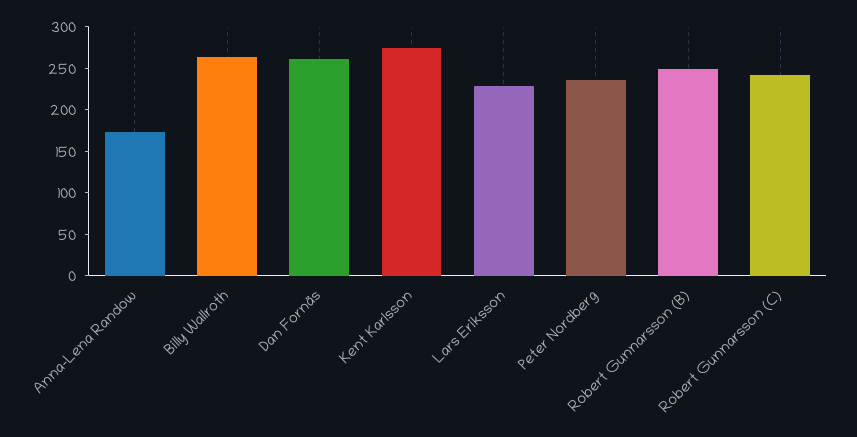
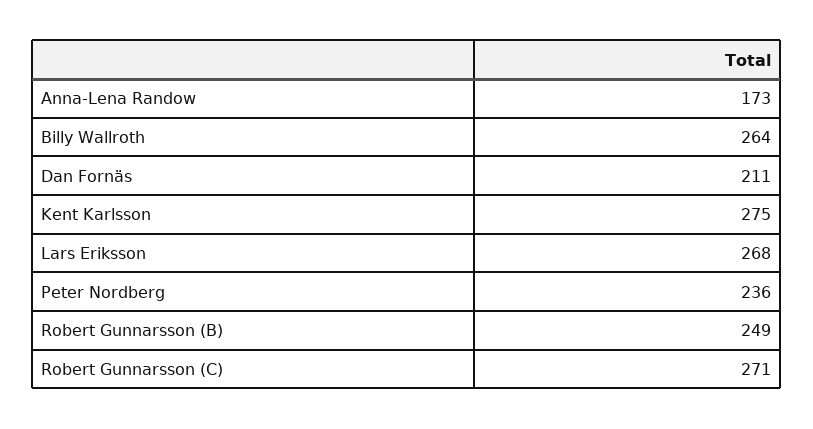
  {
    "Anna-Lena Randow": 173,
    "Billy Wallroth": 264,
-   "Dan Fornäs": 260,
+   "Dan Fornäs": 211,
    "Kent Karlsson": 275,
-   "Lars Eriksson": 230,
+   "Lars Eriksson": 268,
    "Peter Nordberg": 236,
    "Robert Gunnarsson (B)": 249,
-   "Robert Gunnarsson (C)": 240
+   "Robert Gunnarsson (C)": 271
  }

